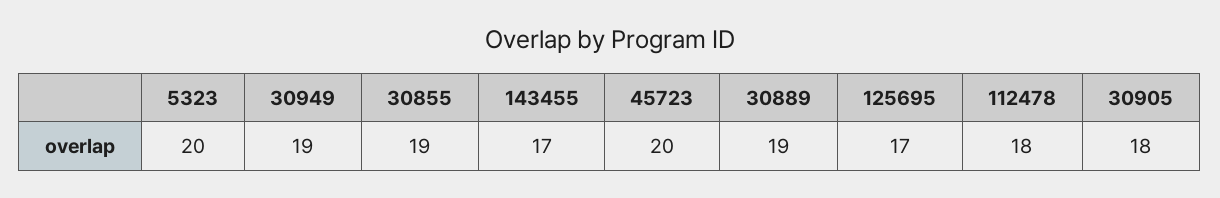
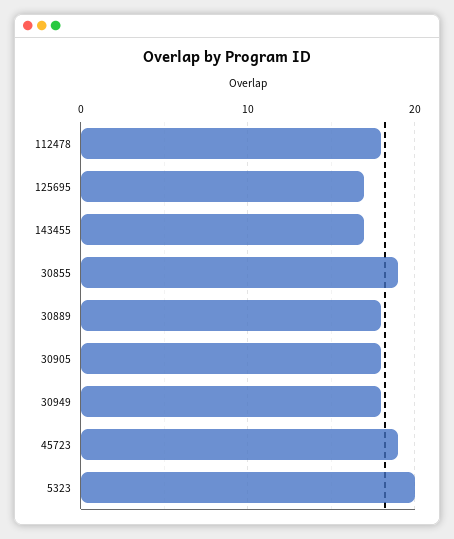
  {
    "5323": 20,
-   "30949": 19,
+   "30949": 18,
    "30855": 19,
    "143455": 17,
-   "45723": 20,
+   "45723": 19,
-   "30889": 19,
+   "30889": 18,
    "125695": 17,
    "112478": 18,
    "30905": 18
  }

